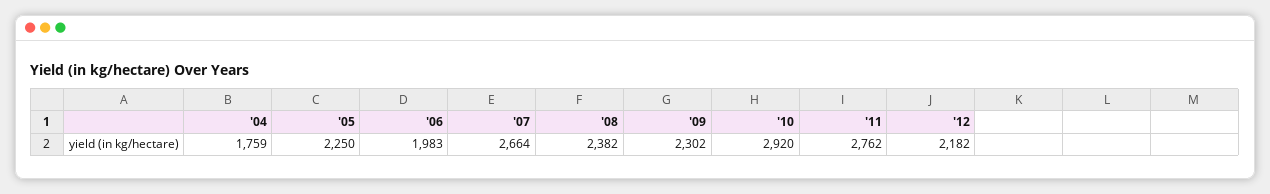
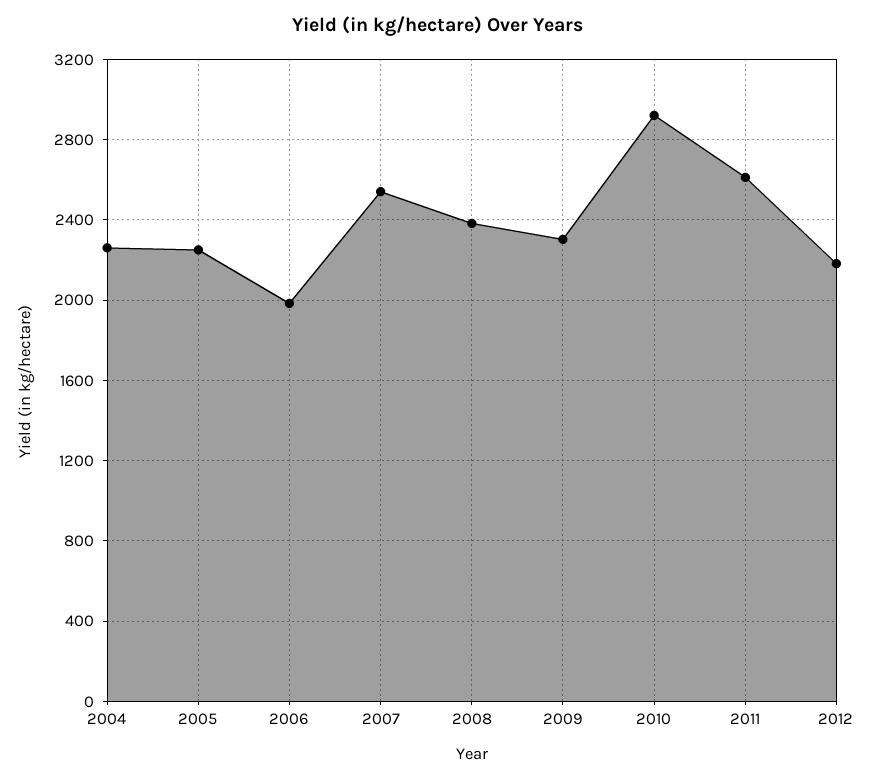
  {
-   "'04": 1759,
+   "'04": 2250,
    "'05": 2250,
    "'06": 1983,
-   "'07": 2664,
+   "'07": 2550,
    "'08": 2382,
    "'09": 2302,
    "'10": 2920,
-   "'11": 2762,
+   "'11": 2600,
    "'12": 2182
  }

